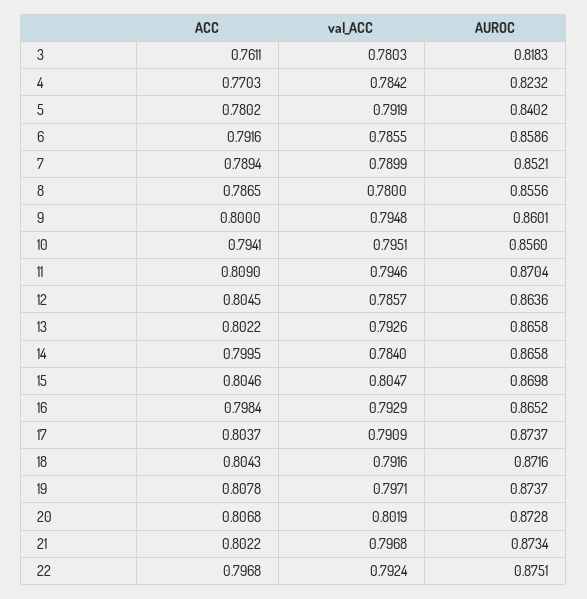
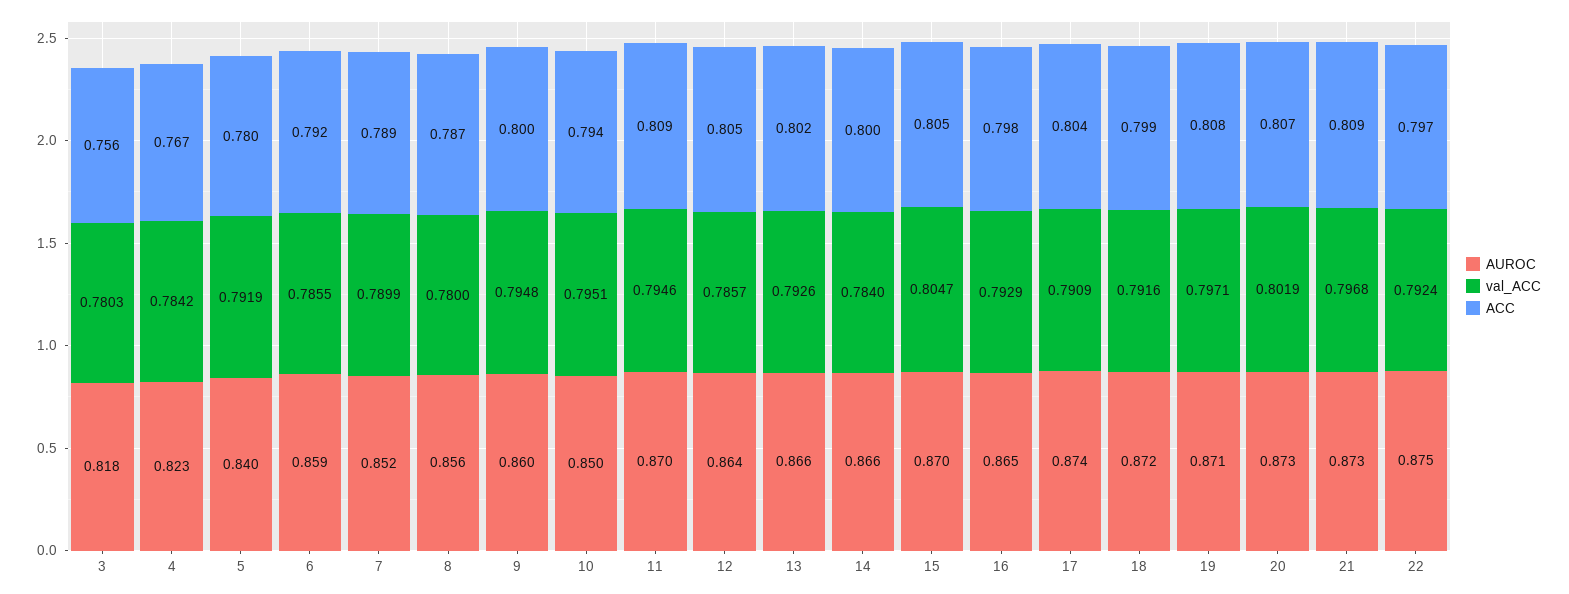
  {
    "ACC": {
-     "3": 0.7611,
+     "3": 0.756,
-     "4": 0.7703,
+     "4": 0.767,
      "5": 0.7802,
      "6": 0.7916,
      "7": 0.7894,
      "8": 0.7865,
      "9": 0.8,
      "10": 0.7941,
      "11": 0.809,
      "12": 0.8045,
      "13": 0.8022,
      "14": 0.7995,
      "15": 0.8046,
      "16": 0.7984,
      "17": 0.8037,
-     "18": 0.8043,
+     "18": 0.799,
      "19": 0.8078,
      "20": 0.8068,
-     "21": 0.8022,
+     "21": 0.809,
      "22": 0.7968
    },
    "val_ACC": {
      "3": 0.7803,
      "4": 0.7842,
      "5": 0.7919,
      "6": 0.7855,
      "7": 0.7899,
      "8": 0.78,
      "9": 0.7948,
      "10": 0.7951,
      "11": 0.7946,
      "12": 0.7857,
      "13": 0.7926,
      "14": 0.784,
      "15": 0.8047,
      "16": 0.7929,
      "17": 0.7909,
      "18": 0.7916,
      "19": 0.7971,
      "20": 0.8019,
      "21": 0.7968,
      "22": 0.7924
    },
    "AUROC": {
      "3": 0.8183,
      "4": 0.8232,
      "5": 0.8402,
      "6": 0.8586,
      "7": 0.8521,
      "8": 0.8556,
      "9": 0.8601,
-     "10": 0.856,
+     "10": 0.85,
      "11": 0.8704,
      "12": 0.8636,
      "13": 0.8658,
      "14": 0.8658,
      "15": 0.8698,
      "16": 0.8652,
      "17": 0.8737,
      "18": 0.8716,
-     "19": 0.8737,
+     "19": 0.871,
      "20": 0.8728,
      "21": 0.8734,
      "22": 0.8751
    }
  }

